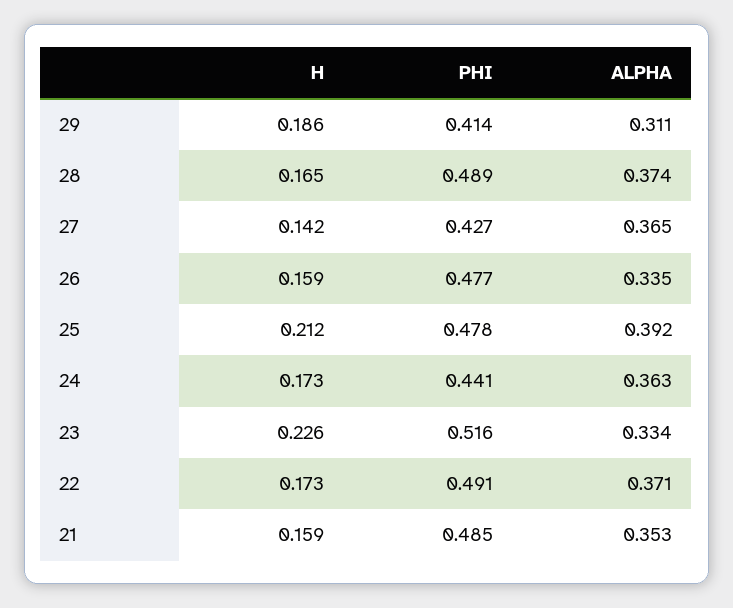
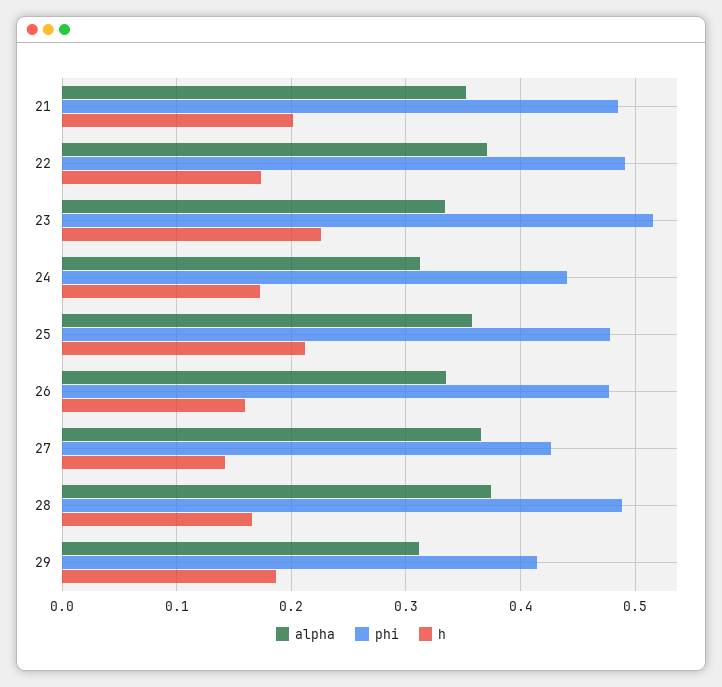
  {
    "H": {
      "29": 0.186,
      "28": 0.165,
      "27": 0.142,
      "26": 0.159,
      "25": 0.212,
      "24": 0.173,
      "23": 0.226,
      "22": 0.173,
-     "21": 0.159
+     "21": 0.2
    },
    "PHI": {
      "29": 0.414,
      "28": 0.489,
      "27": 0.427,
      "26": 0.477,
      "25": 0.478,
      "24": 0.441,
      "23": 0.516,
      "22": 0.491,
      "21": 0.485
    },
    "ALPHA": {
      "29": 0.311,
      "28": 0.374,
      "27": 0.365,
      "26": 0.335,
-     "25": 0.392,
+     "25": 0.36,
-     "24": 0.363,
+     "24": 0.31,
      "23": 0.334,
      "22": 0.371,
      "21": 0.353
    }
  }

